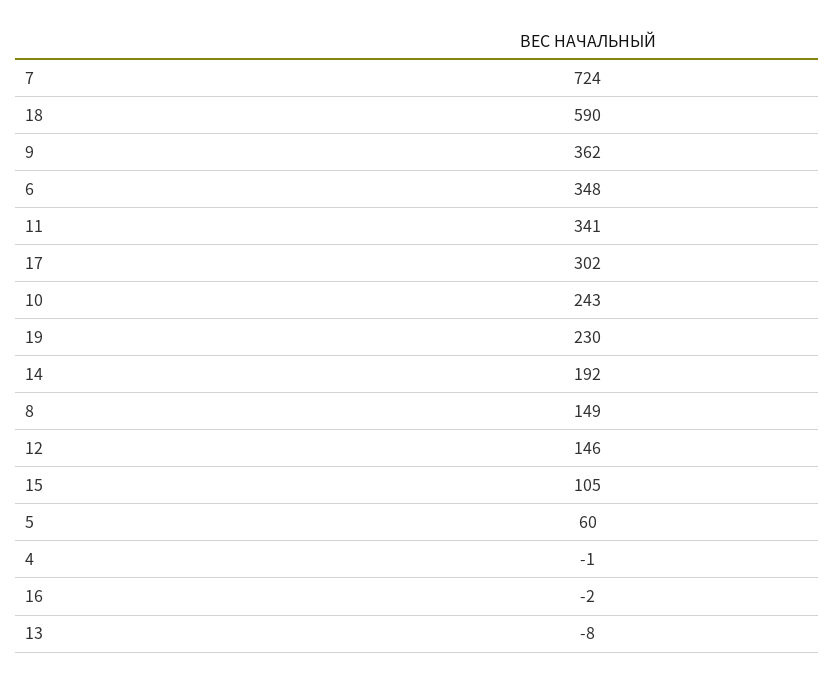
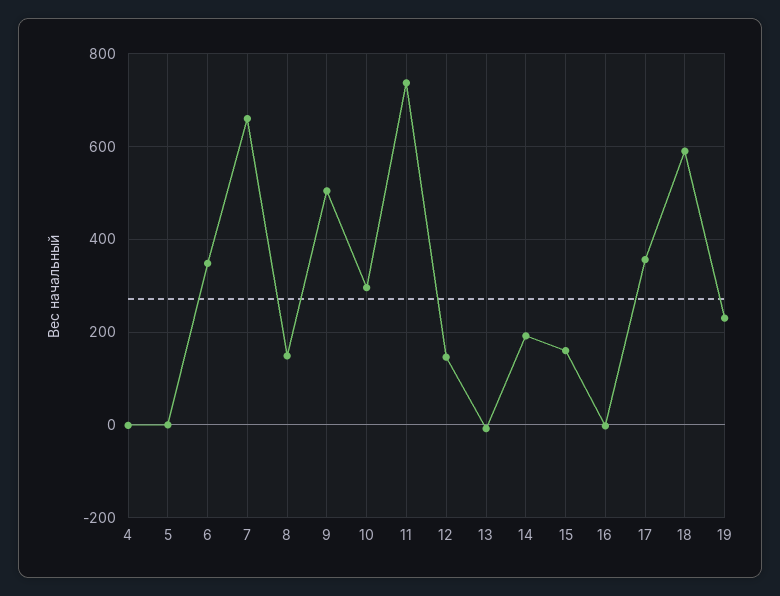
  {
-   "7": 724,
+   "7": 660,
    "18": 590,
-   "9": 362,
+   "9": 500,
    "6": 348,
-   "11": 341,
+   "11": 740,
-   "17": 302,
+   "17": 360,
-   "10": 243,
+   "10": 300,
    "19": 230,
    "14": 192,
    "8": 149,
    "12": 146,
-   "15": 105,
+   "15": 160,
-   "5": 60,
+   "5": 0,
    "4": -1,
    "16": -2,
    "13": -8
  }

